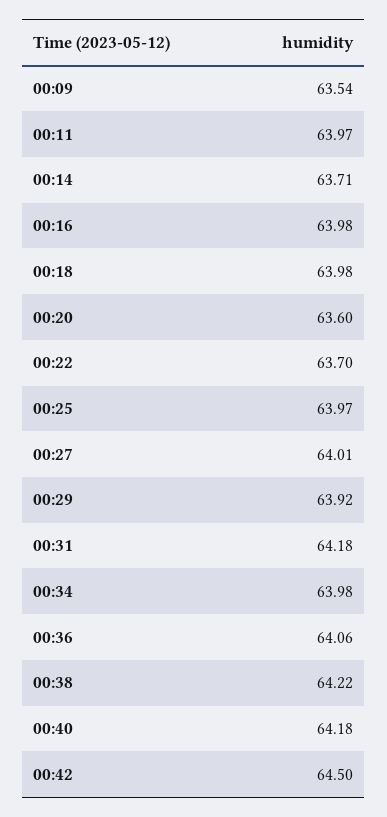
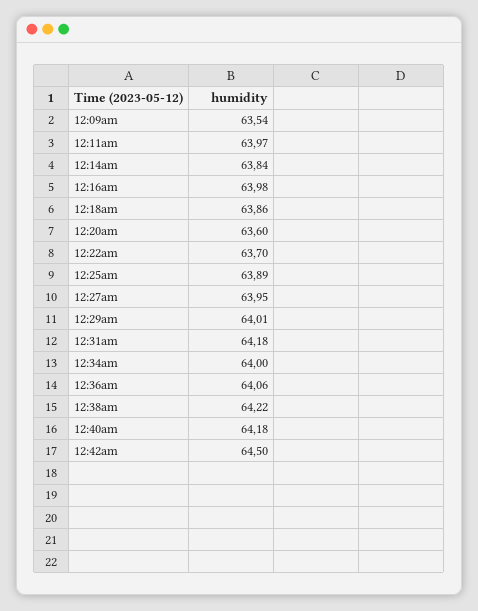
  {
    "00:09": 63.54,
    "00:11": 63.97,
-   "00:14": 63.71,
+   "00:14": 63.84,
    "00:16": 63.98,
-   "00:18": 63.98,
+   "00:18": 63.86,
    "00:20": 63.6,
    "00:22": 63.7,
-   "00:25": 63.97,
+   "00:25": 63.89,
-   "00:27": 64.01,
+   "00:27": 63.95,
-   "00:29": 63.92,
+   "00:29": 64.01,
    "00:31": 64.18,
-   "00:34": 63.98,
+   "00:34": 64,
    "00:36": 64.06,
    "00:38": 64.22,
    "00:40": 64.18,
    "00:42": 64.5
  }

